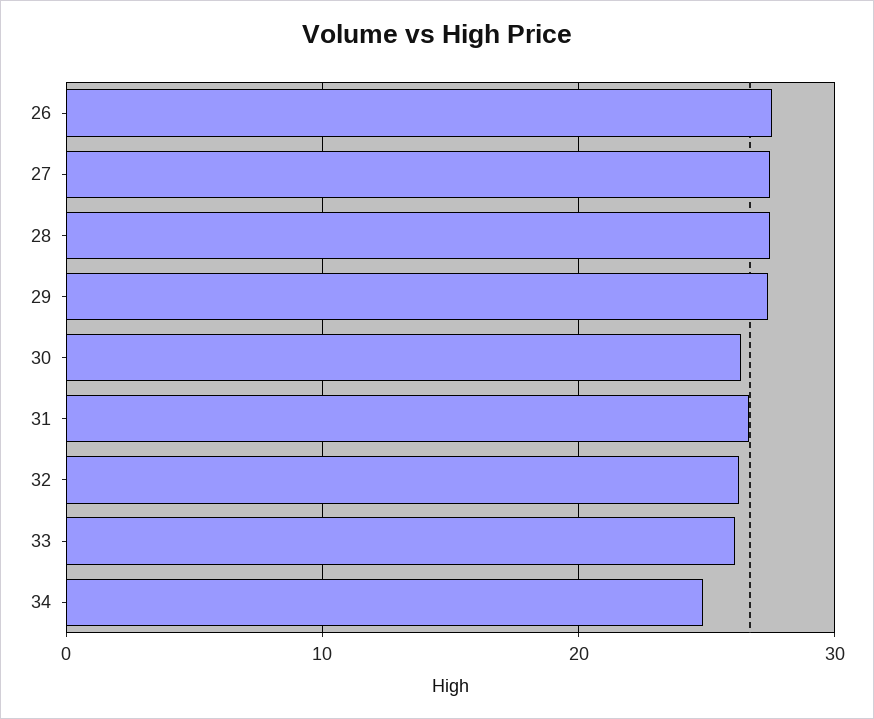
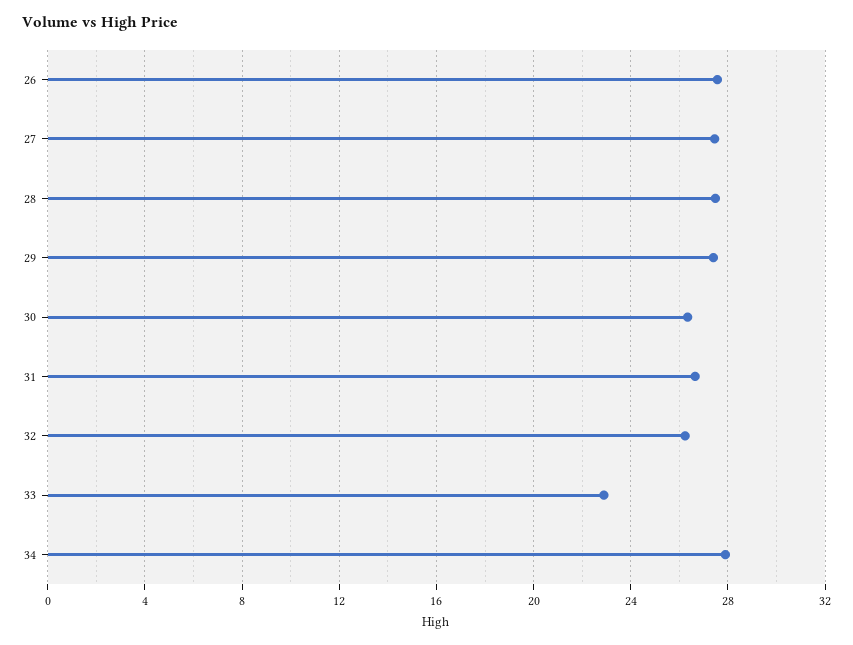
  {
    "26": 27.5,
    "27": 27.5,
    "28": 27.5,
    "29": 27.5,
    "30": 26.5,
    "31": 26.5,
    "32": 26,
-   "33": 26,
+   "33": 23,
-   "34": 25
+   "34": 28
  }

